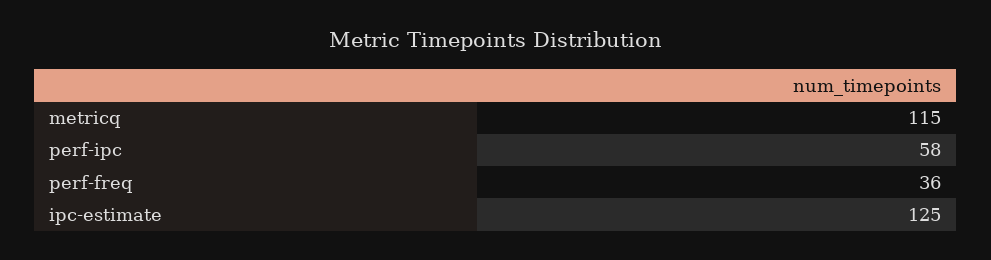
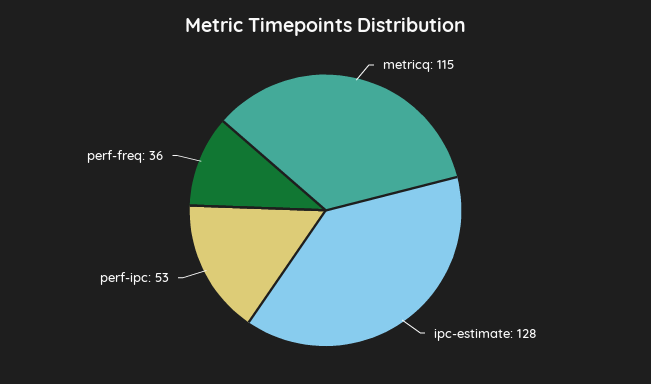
  {
    "metricq": 115,
-   "perf-ipc": 58,
+   "perf-ipc": 53,
    "perf-freq": 36,
-   "ipc-estimate": 125
+   "ipc-estimate": 128
  }

